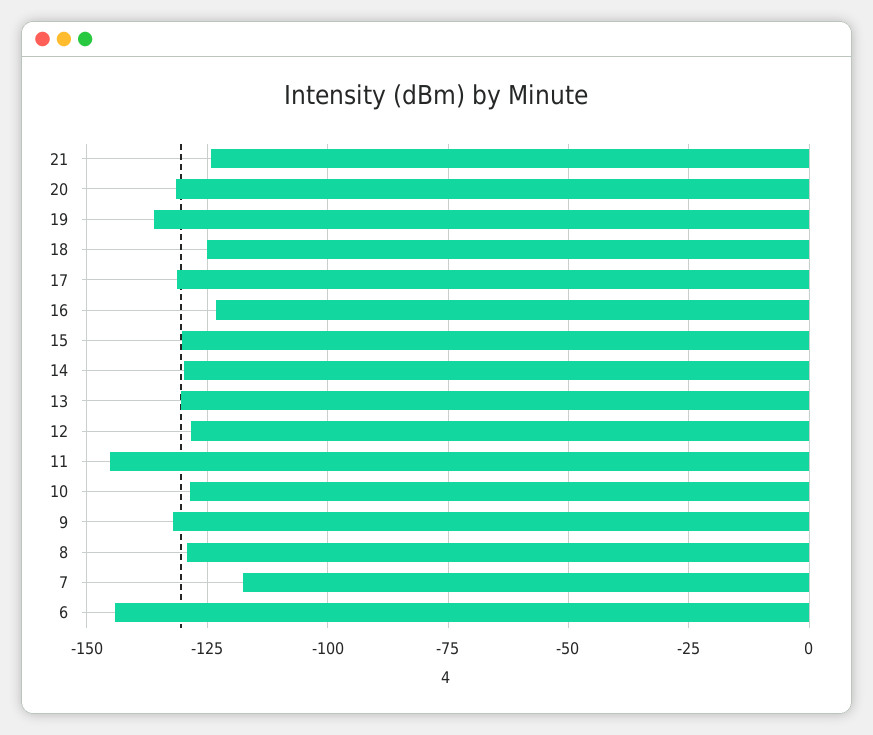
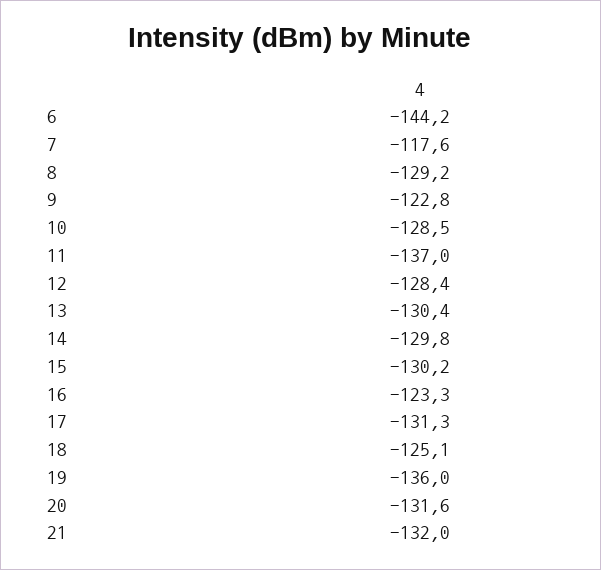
  {
-   "21": -125,
+   "21": -132,
    "20": -131.6,
    "19": -136,
    "18": -125.1,
    "17": -131.3,
    "16": -123.3,
    "15": -130.2,
    "14": -129.8,
    "13": -130.4,
    "12": -128.4,
-   "11": -145,
+   "11": -137,
    "10": -128.5,
-   "9": -132.5,
+   "9": -122.8,
    "8": -129.2,
    "7": -117.6,
    "6": -144.2
  }

